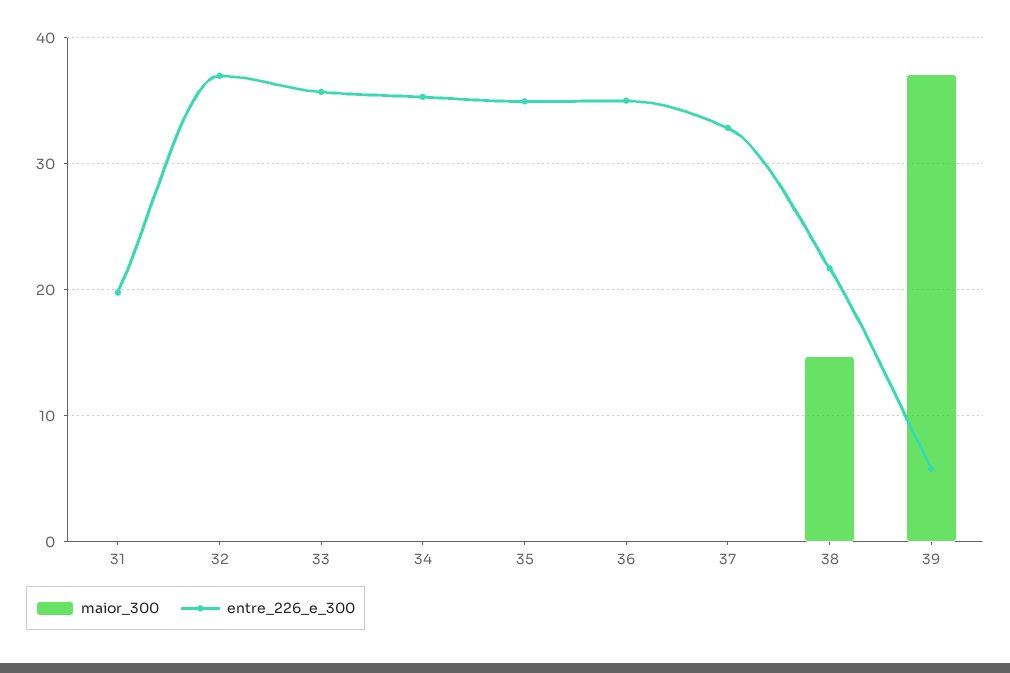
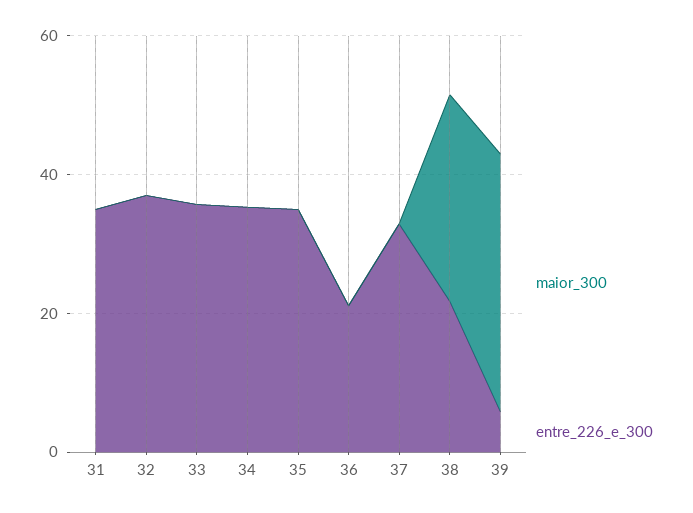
  {
    "maior_300": {
      "31": 0,
      "32": 0,
      "33": 0,
      "34": 0,
      "35": 0,
      "36": 0,
      "37": 0,
-     "38": 15,
+     "38": 30,
      "39": 37
    },
    "entre_226_e_300": {
-     "31": 20,
+     "31": 35,
      "32": 37,
      "33": 36,
      "34": 35,
      "35": 35,
-     "36": 35,
+     "36": 20,
      "37": 33,
      "38": 22,
      "39": 6
    }
  }

